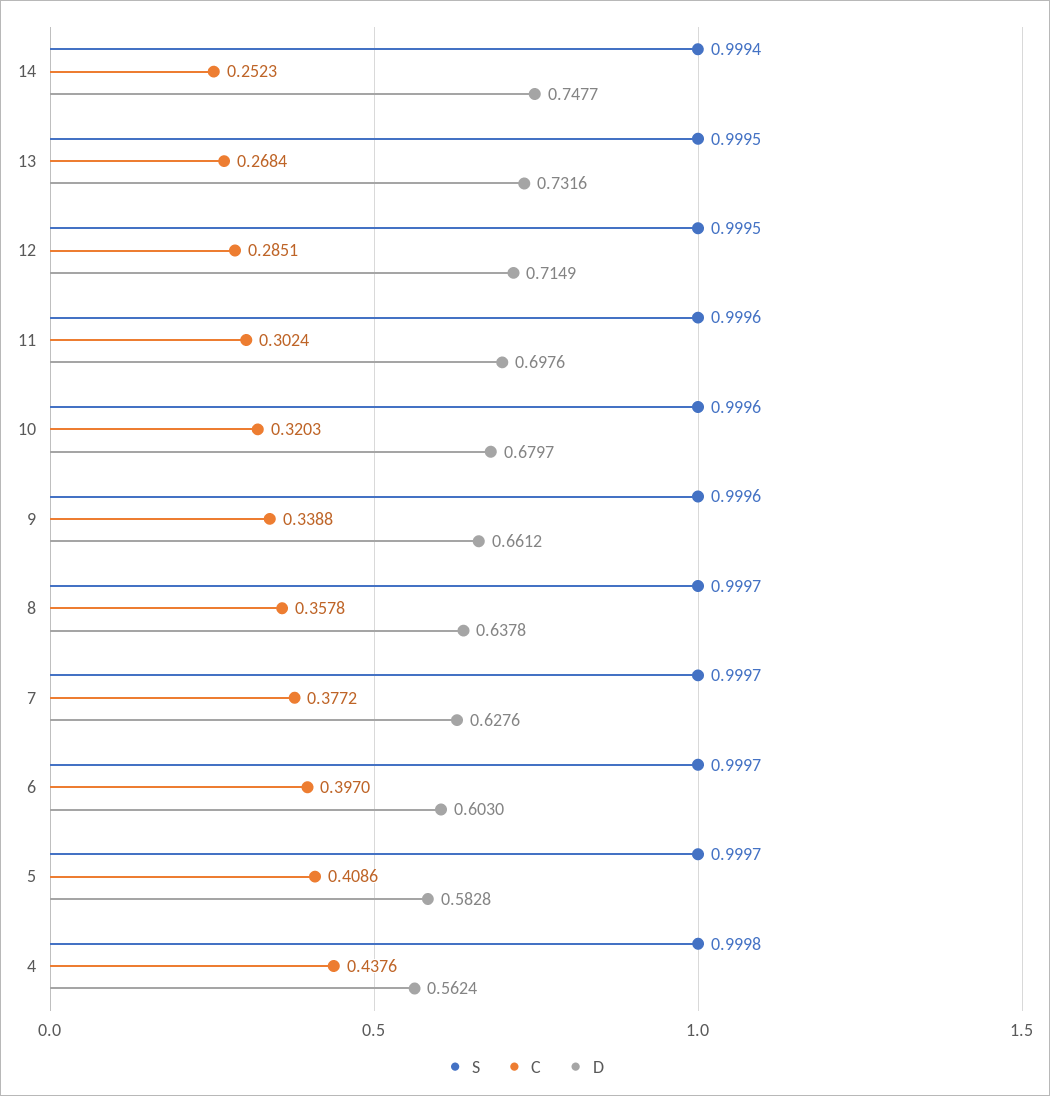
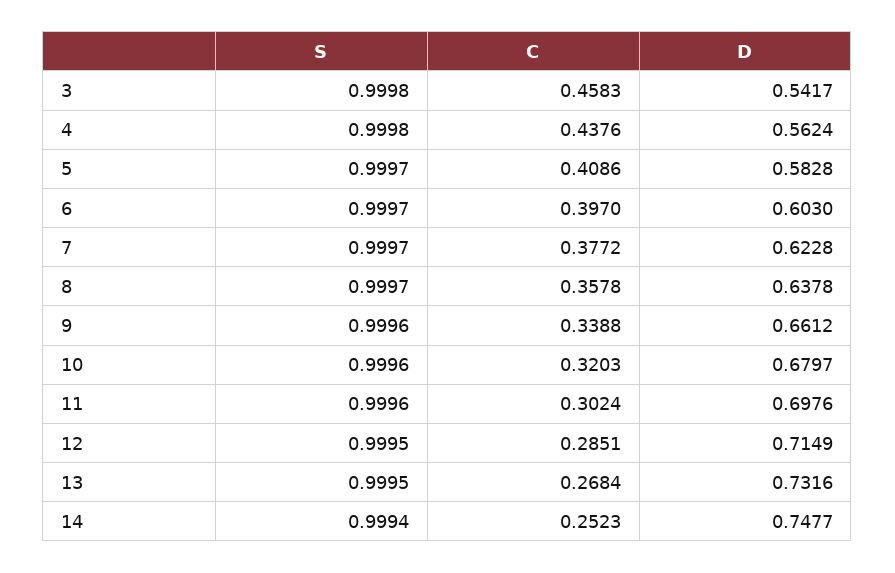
  {
    "S": {
      "14": 0.9994,
      "13": 0.9995,
      "12": 0.9995,
      "11": 0.9996,
      "10": 0.9996,
      "9": 0.9996,
      "8": 0.9997,
      "7": 0.9997,
      "6": 0.9997,
      "5": 0.9997,
-     "4": 0.9998
+     "4": 0.9998,
+     "3": 0.9998
    },
    "C": {
      "14": 0.2523,
      "13": 0.2684,
      "12": 0.2851,
      "11": 0.3024,
      "10": 0.3203,
      "9": 0.3388,
      "8": 0.3578,
      "7": 0.3772,
      "6": 0.397,
      "5": 0.4086,
-     "4": 0.4376
+     "4": 0.4376,
+     "3": 0.4583
    },
    "D": {
      "14": 0.7477,
      "13": 0.7316,
      "12": 0.7149,
      "11": 0.6976,
      "10": 0.6797,
      "9": 0.6612,
      "8": 0.6378,
-     "7": 0.6276,
+     "7": 0.6228,
      "6": 0.603,
      "5": 0.5828,
-     "4": 0.5624
+     "4": 0.5624,
+     "3": 0.5417
    }
  }

